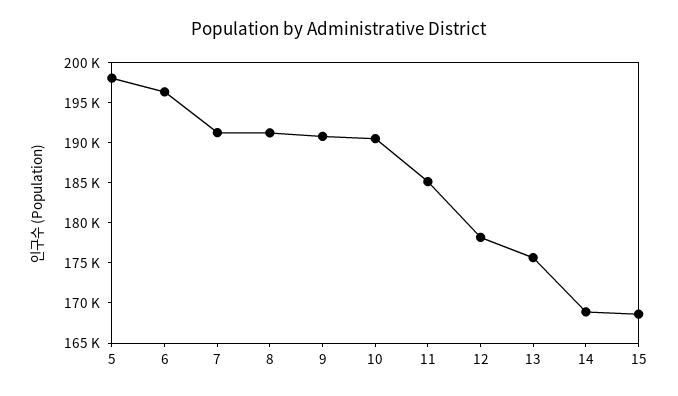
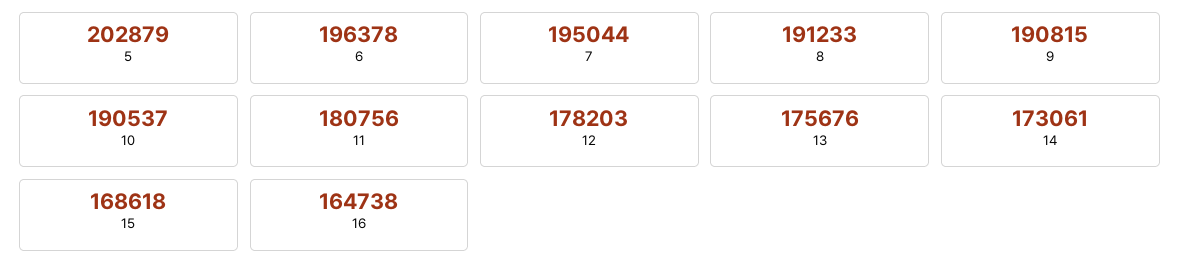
  {
-   "5": 198000,
+   "5": 202879,
    "6": 196378,
-   "7": 191000,
+   "7": 195044,
    "8": 191233,
    "9": 190815,
    "10": 190537,
-   "11": 185000,
+   "11": 180756,
    "12": 178203,
    "13": 175676,
-   "14": 169000,
+   "14": 173061,
-   "15": 168618
+   "15": 168618,
+   "16": 164738
  }

